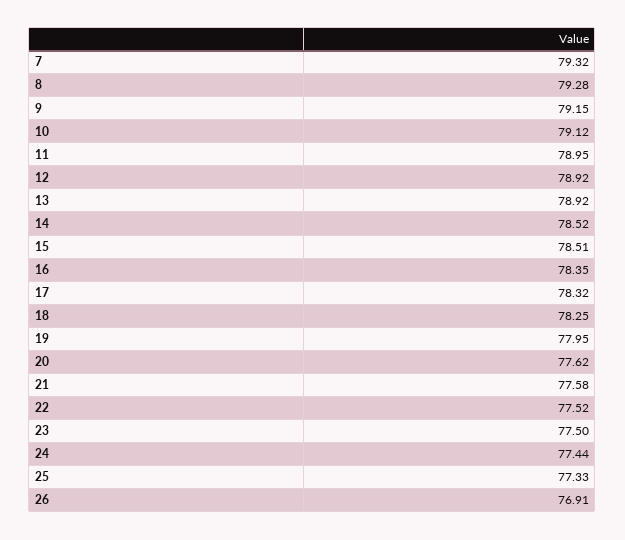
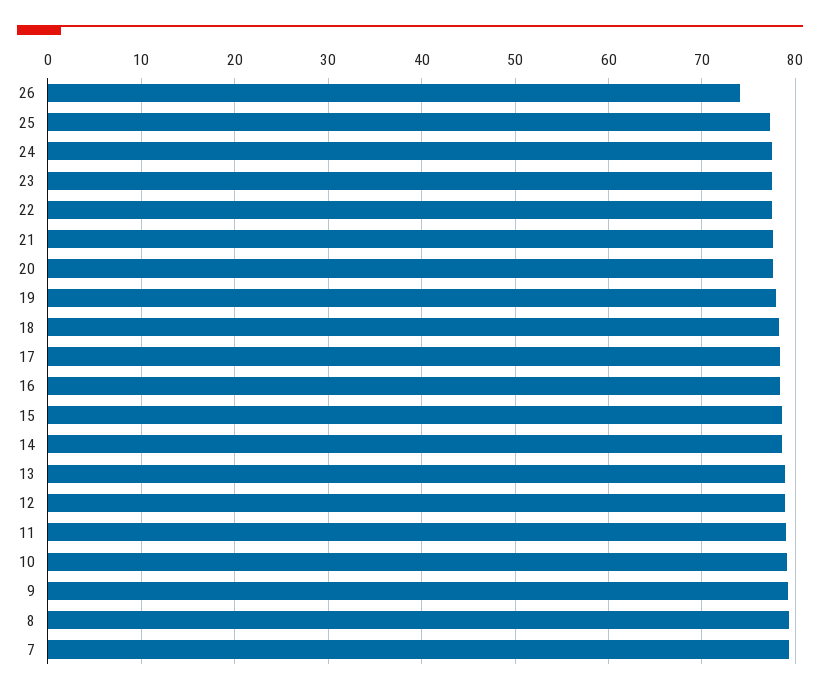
  {
    "7": 79.32,
    "8": 79.28,
    "9": 79.15,
    "10": 79.12,
    "11": 78.95,
    "12": 78.92,
    "13": 78.92,
    "14": 78.52,
    "15": 78.51,
    "16": 78.35,
    "17": 78.32,
    "18": 78.25,
    "19": 77.95,
    "20": 77.62,
    "21": 77.58,
    "22": 77.52,
    "23": 77.5,
    "24": 77.44,
    "25": 77.33,
-   "26": 76.91
+   "26": 74
  }

